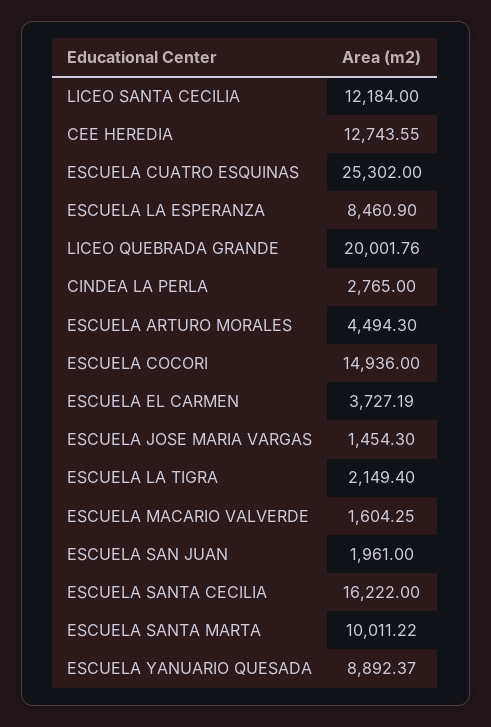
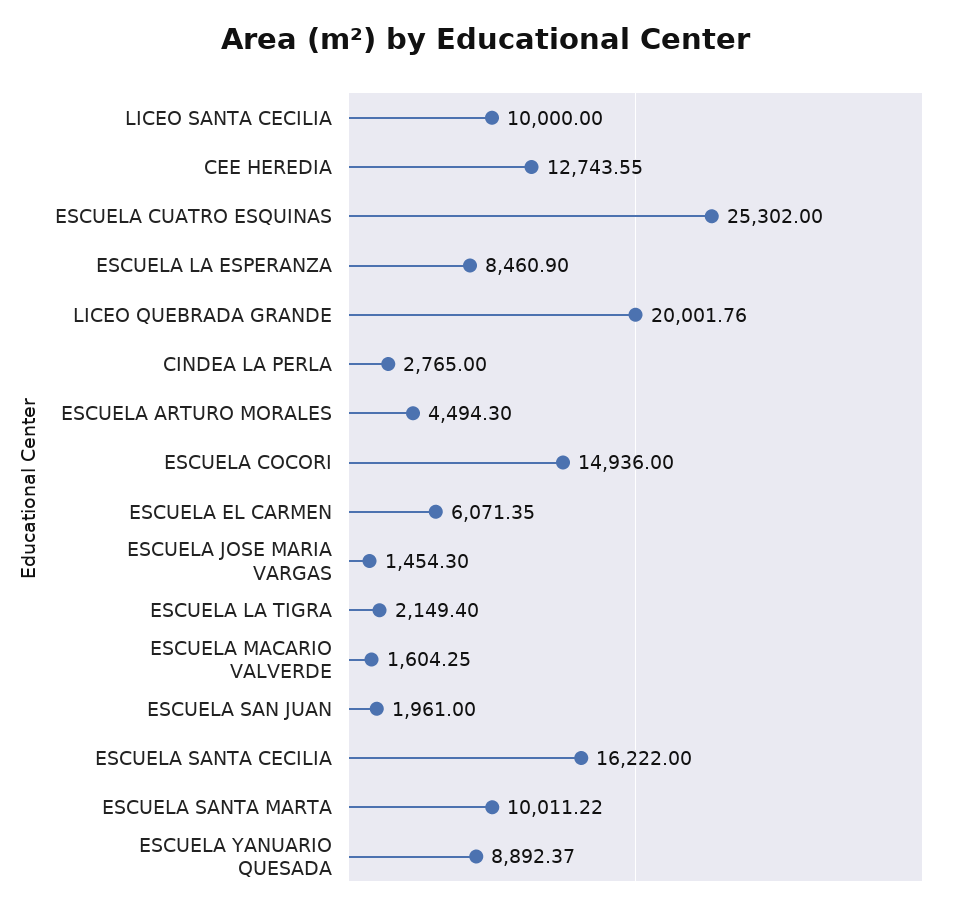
  {
-   "LICEO SANTA CECILIA": 12184,
+   "LICEO SANTA CECILIA": 10000,
    "CEE HEREDIA": 12743.55,
    "ESCUELA CUATRO ESQUINAS": 25302,
    "ESCUELA LA ESPERANZA": 8460.9,
    "LICEO QUEBRADA GRANDE": 20001.76,
    "CINDEA LA PERLA": 2765,
    "ESCUELA ARTURO MORALES": 4494.3,
    "ESCUELA COCORI": 14936,
-   "ESCUELA EL CARMEN": 3727.19,
+   "ESCUELA EL CARMEN": 6071.35,
    "ESCUELA JOSE MARIA VARGAS": 1454.3,
    "ESCUELA LA TIGRA": 2149.4,
    "ESCUELA MACARIO VALVERDE": 1604.25,
    "ESCUELA SAN JUAN": 1961,
    "ESCUELA SANTA CECILIA": 16222,
    "ESCUELA SANTA MARTA": 10011.22,
    "ESCUELA YANUARIO QUESADA": 8892.37
  }

